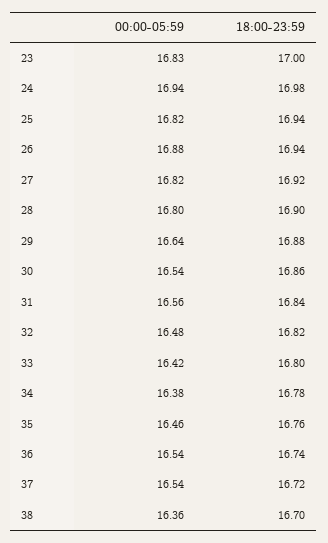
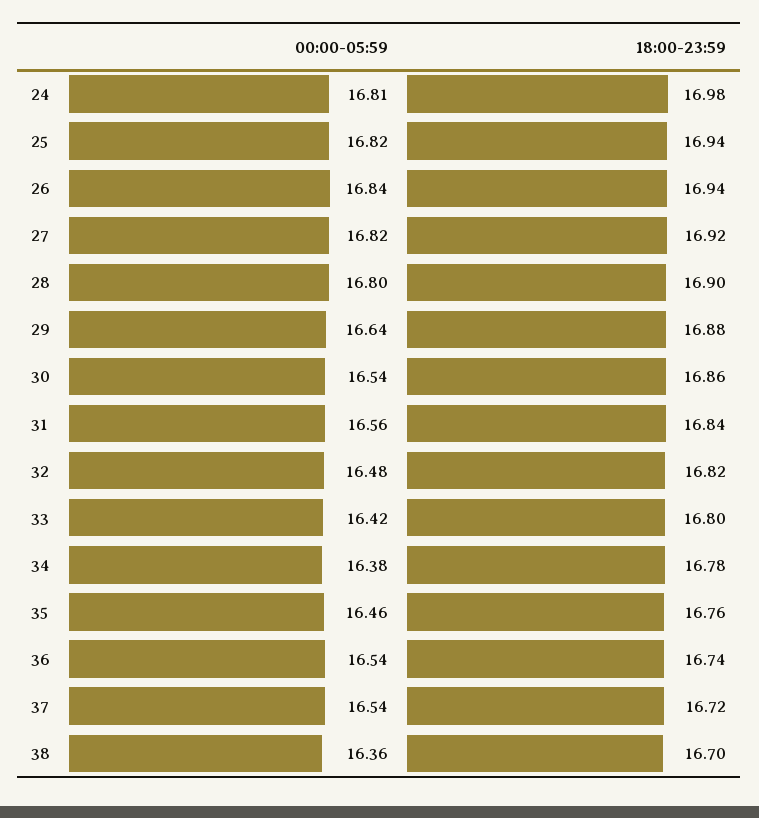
  {
    "00:00-05:59": {
-     "23": 16.83,
-     "24": 16.94,
+     "24": 16.81,
      "25": 16.82,
-     "26": 16.88,
+     "26": 16.84,
      "27": 16.82,
      "28": 16.8,
      "29": 16.64,
      "30": 16.54,
      "31": 16.56,
      "32": 16.48,
      "33": 16.42,
      "34": 16.38,
      "35": 16.46,
      "36": 16.54,
      "37": 16.54,
      "38": 16.36
    },
    "18:00-23:59": {
-     "23": 17,
      "24": 16.98,
      "25": 16.94,
      "26": 16.94,
      "27": 16.92,
      "28": 16.9,
      "29": 16.88,
      "30": 16.86,
      "31": 16.84,
      "32": 16.82,
      "33": 16.8,
      "34": 16.78,
      "35": 16.76,
      "36": 16.74,
      "37": 16.72,
      "38": 16.7
    }
  }

